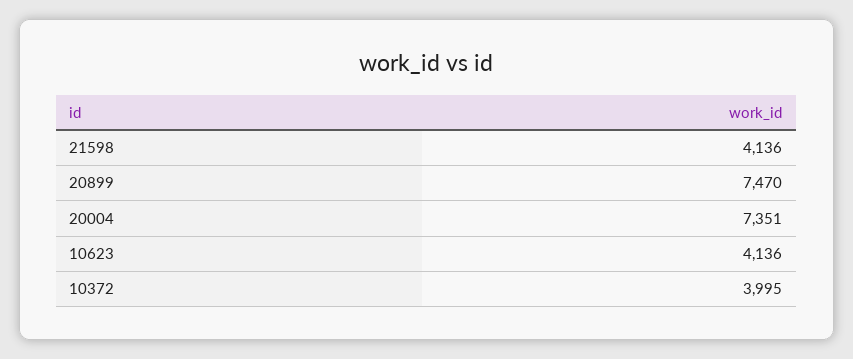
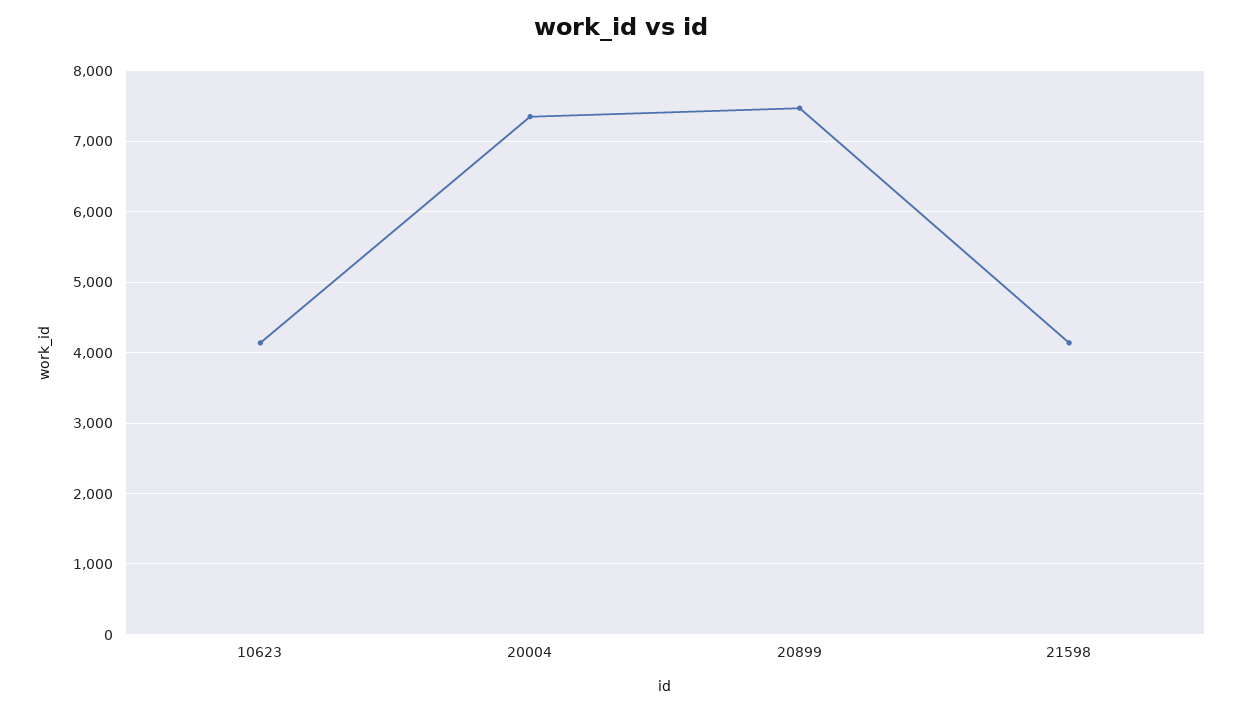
  {
    "21598": 4136,
    "20899": 7470,
    "20004": 7351,
-   "10623": 4136,
+   "10623": 4136
-   "10372": 3995
  }

